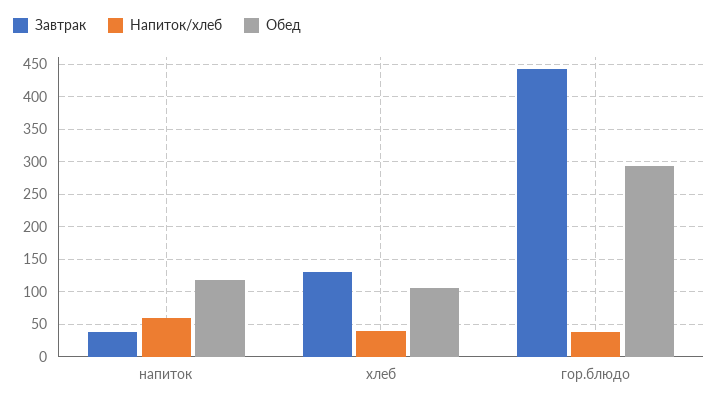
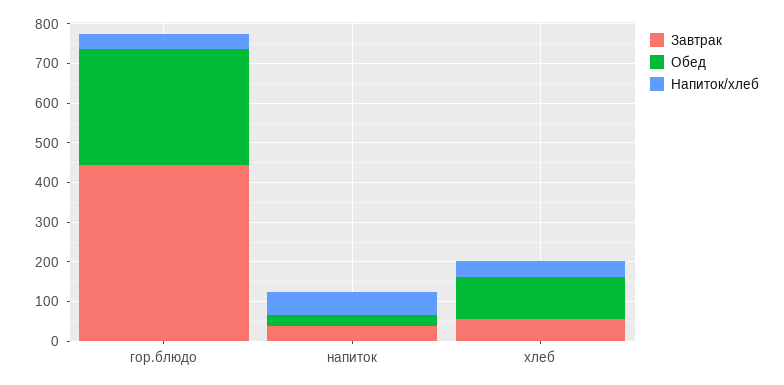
  {
    "Завтрак": {
      "напиток": 40,
-     "хлеб": 130,
+     "хлеб": 50,
      "гор.блюдо": 440
    },
    "Напиток/хлеб": {
      "напиток": 60,
      "хлеб": 40,
      "гор.блюдо": 40
    },
    "Обед": {
-     "напиток": 120,
+     "напиток": 25,
      "хлеб": 110,
      "гор.блюдо": 290
    }
  }

